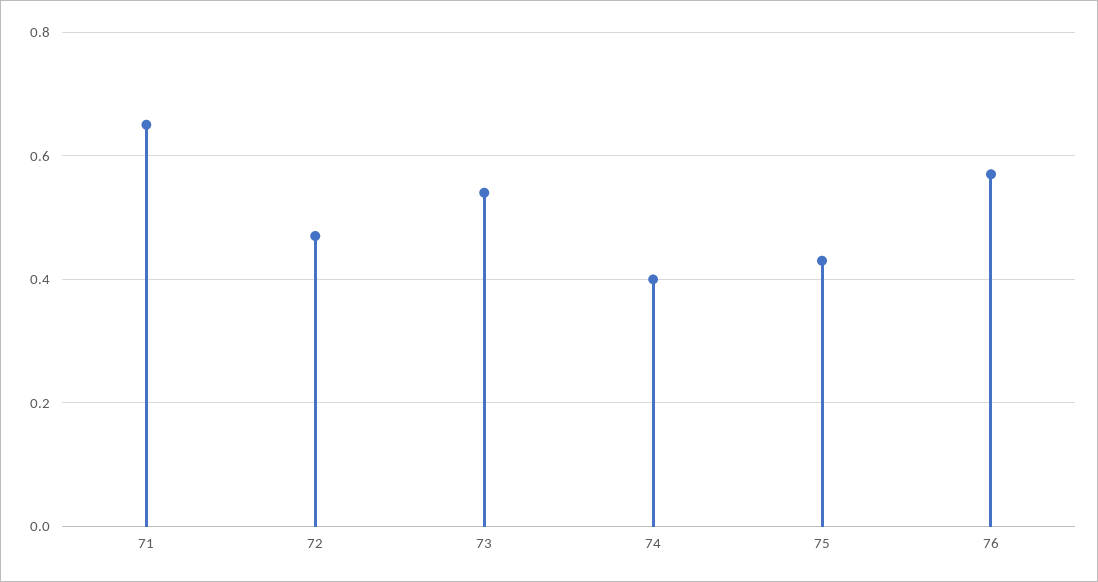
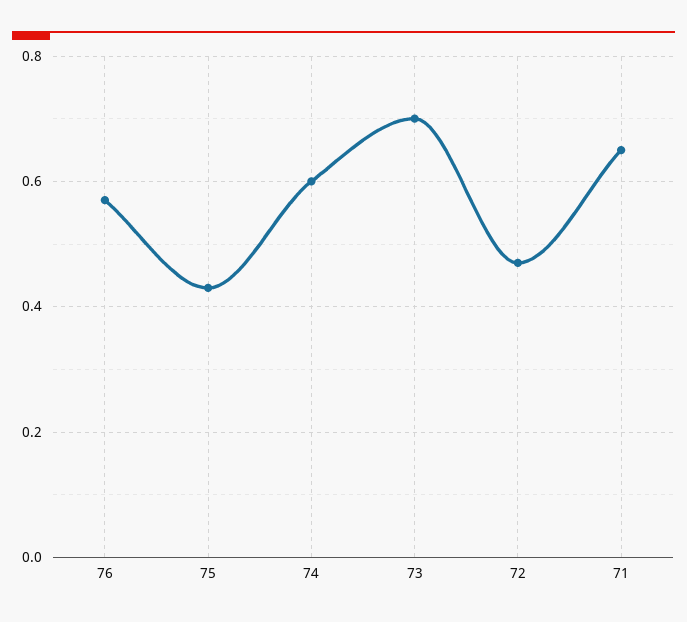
  {
    "71": 0.65,
    "72": 0.45,
-   "73": 0.55,
+   "73": 0.7,
-   "74": 0.4,
+   "74": 0.6,
    "75": 0.45,
    "76": 0.55
  }

